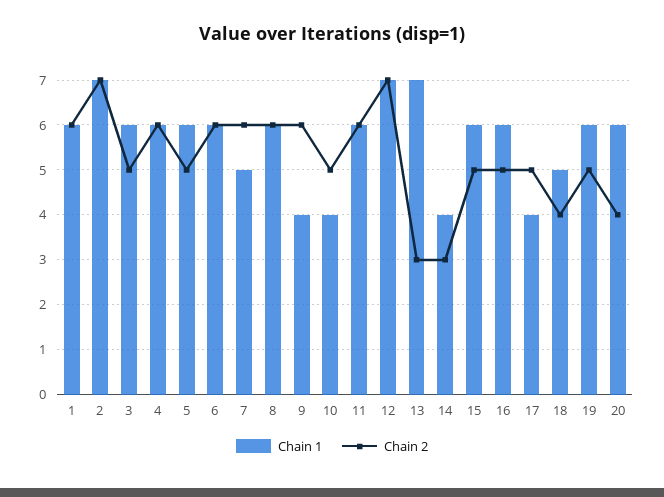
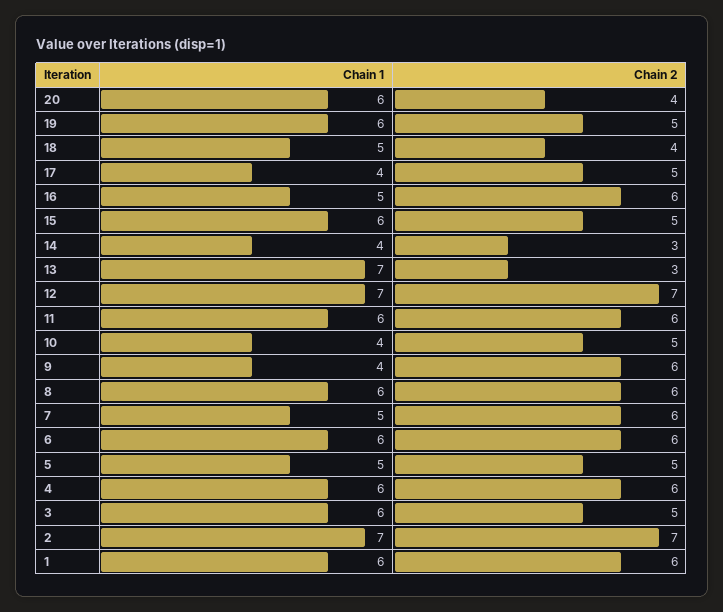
  {
    "Chain 1": {
      "1": 6,
      "2": 7,
      "3": 6,
      "4": 6,
-     "5": 6,
+     "5": 5,
      "6": 6,
      "7": 5,
      "8": 6,
      "9": 4,
      "10": 4,
      "11": 6,
      "12": 7,
      "13": 7,
      "14": 4,
      "15": 6,
-     "16": 6,
+     "16": 5,
      "17": 4,
      "18": 5,
      "19": 6,
      "20": 6
    },
    "Chain 2": {
      "1": 6,
      "2": 7,
      "3": 5,
      "4": 6,
      "5": 5,
      "6": 6,
      "7": 6,
      "8": 6,
      "9": 6,
      "10": 5,
      "11": 6,
      "12": 7,
      "13": 3,
      "14": 3,
      "15": 5,
-     "16": 5,
+     "16": 6,
      "17": 5,
      "18": 4,
      "19": 5,
      "20": 4
    }
  }

